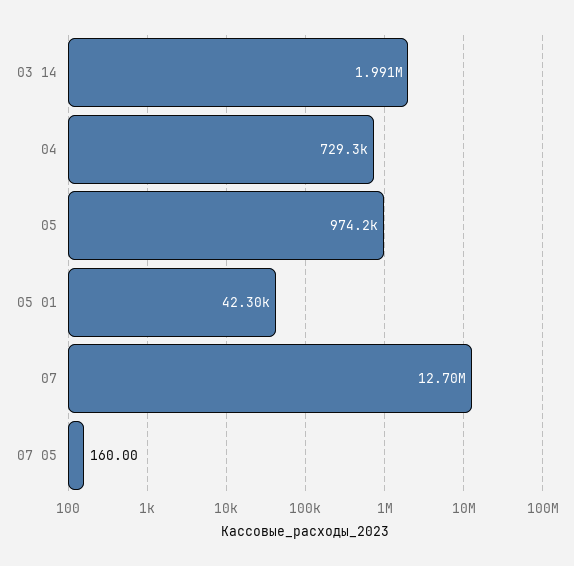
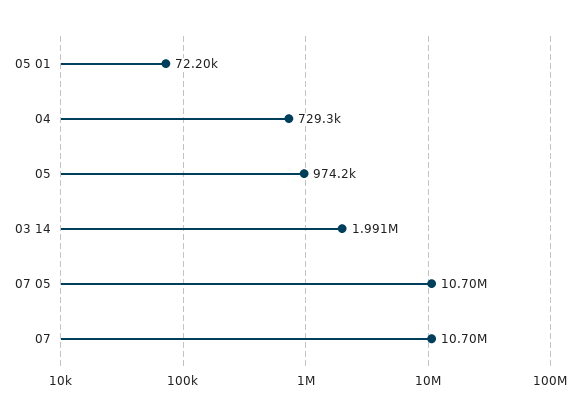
  {
    "03 14": 1991000,
    "04": 729300,
    "05": 974200,
-   "05 01": 42300,
+   "05 01": 72200,
-   "07": 12700000,
+   "07": 10700000,
-   "07 05": 160
+   "07 05": 10700000
  }

